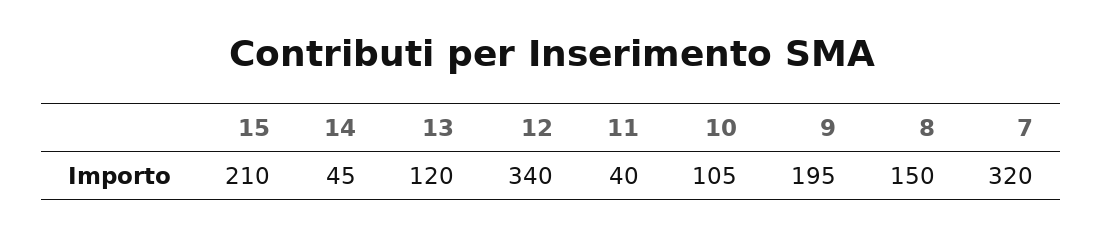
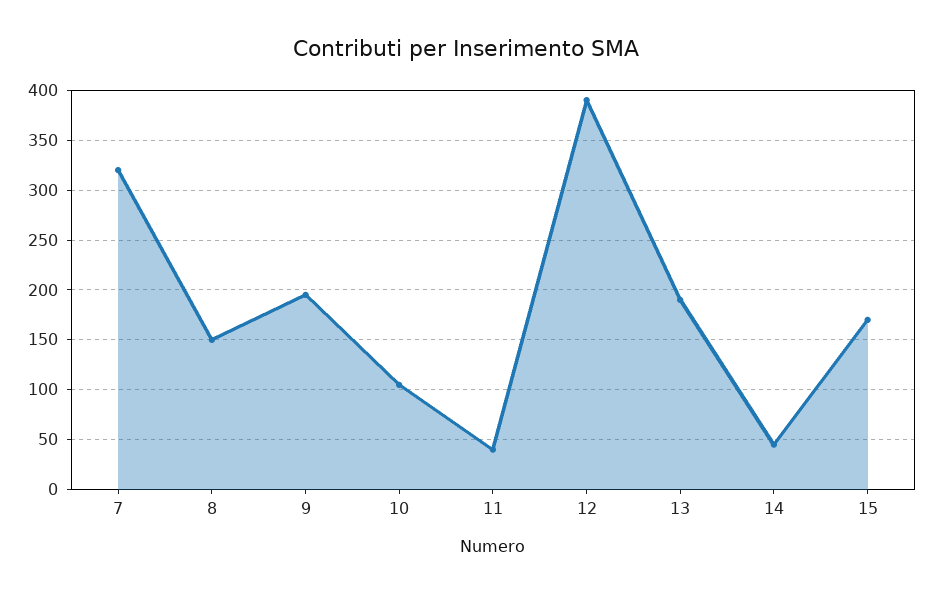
  {
-   "15": 210,
+   "15": 170,
    "14": 45,
-   "13": 120,
+   "13": 190,
-   "12": 340,
+   "12": 390,
    "11": 40,
    "10": 105,
    "9": 195,
    "8": 150,
    "7": 320
  }

